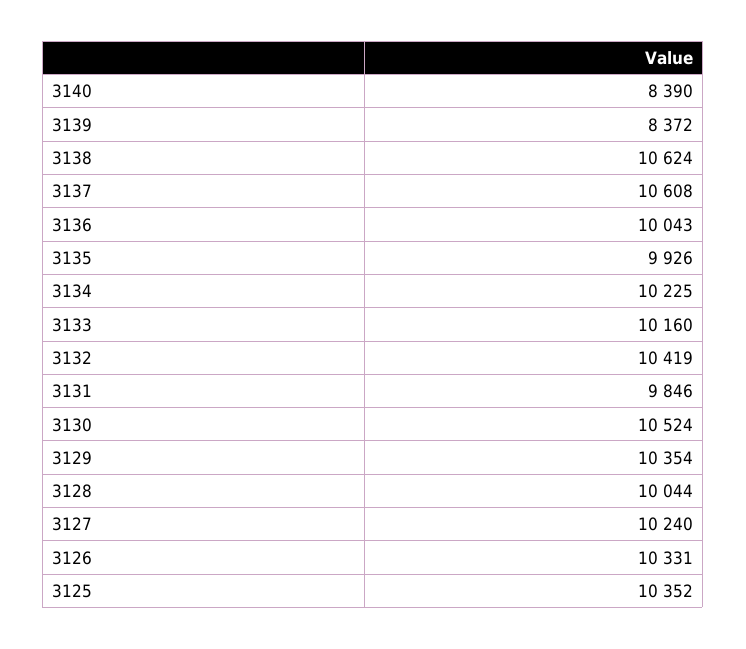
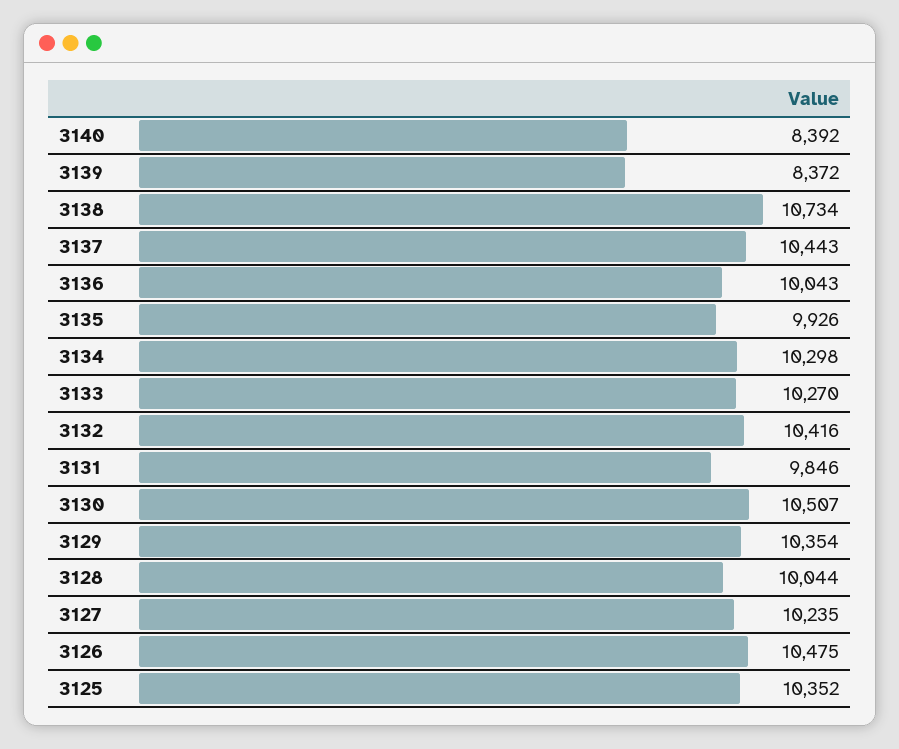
  {
-   "3140": 8390,
+   "3140": 8392,
    "3139": 8372,
-   "3138": 10624,
+   "3138": 10734,
-   "3137": 10608,
+   "3137": 10443,
    "3136": 10043,
    "3135": 9926,
-   "3134": 10225,
+   "3134": 10298,
-   "3133": 10160,
+   "3133": 10270,
-   "3132": 10419,
+   "3132": 10416,
    "3131": 9846,
-   "3130": 10524,
+   "3130": 10507,
    "3129": 10354,
    "3128": 10044,
-   "3127": 10240,
+   "3127": 10235,
-   "3126": 10331,
+   "3126": 10475,
    "3125": 10352
  }

